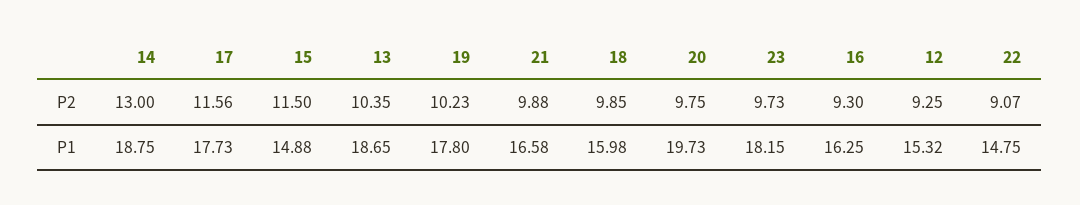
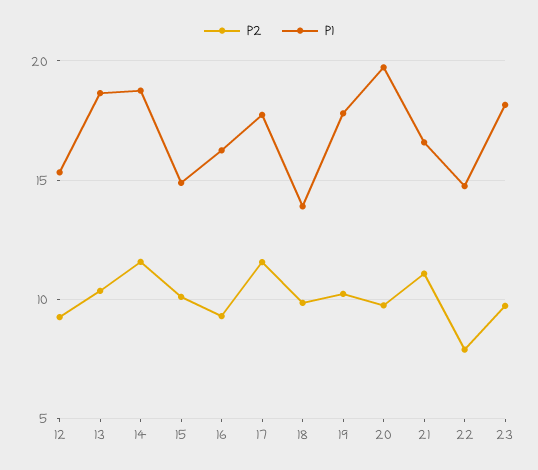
  {
    "P2": {
-     "14": 13,
+     "14": 11.5,
      "17": 11.56,
-     "15": 11.5,
+     "15": 10,
      "13": 10.35,
      "19": 10.23,
-     "21": 9.88,
+     "21": 11,
      "18": 9.85,
      "20": 9.75,
      "23": 9.73,
      "16": 9.3,
      "12": 9.25,
-     "22": 9.07
+     "22": 8
    },
    "P1": {
      "14": 18.75,
      "17": 17.73,
      "15": 14.88,
      "13": 18.65,
      "19": 17.8,
      "21": 16.58,
-     "18": 15.98,
+     "18": 14,
      "20": 19.73,
      "23": 18.15,
      "16": 16.25,
      "12": 15.32,
      "22": 14.75
    }
  }

